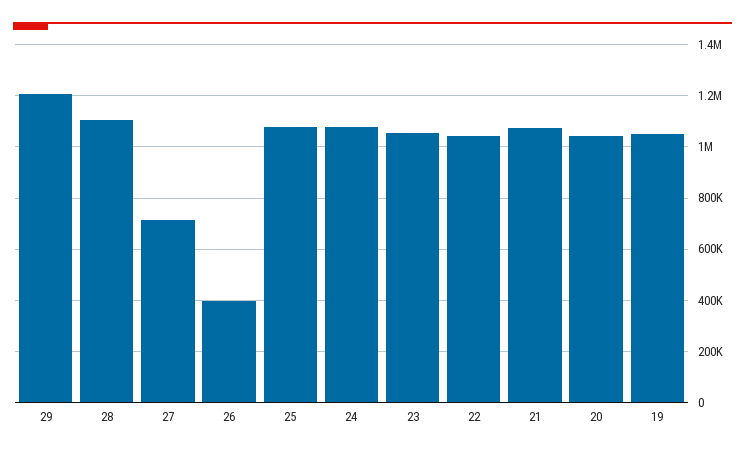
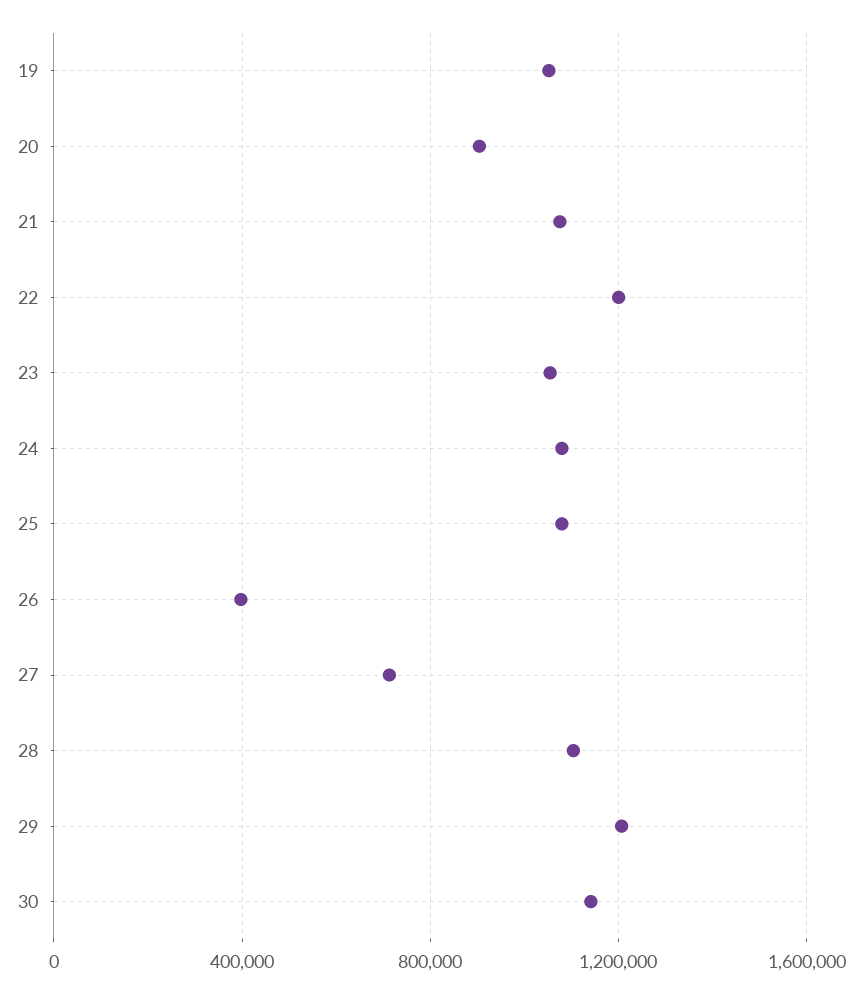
  {
    "29": 1200000,
    "28": 1100000,
    "27": 725000,
    "26": 400000,
    "25": 1075000,
    "24": 1075000,
    "23": 1050000,
-   "22": 1050000,
+   "22": 1200000,
    "21": 1075000,
-   "20": 1050000,
+   "20": 900000,
-   "19": 1050000
+   "19": 1050000,
+   "30": 1150000
  }

